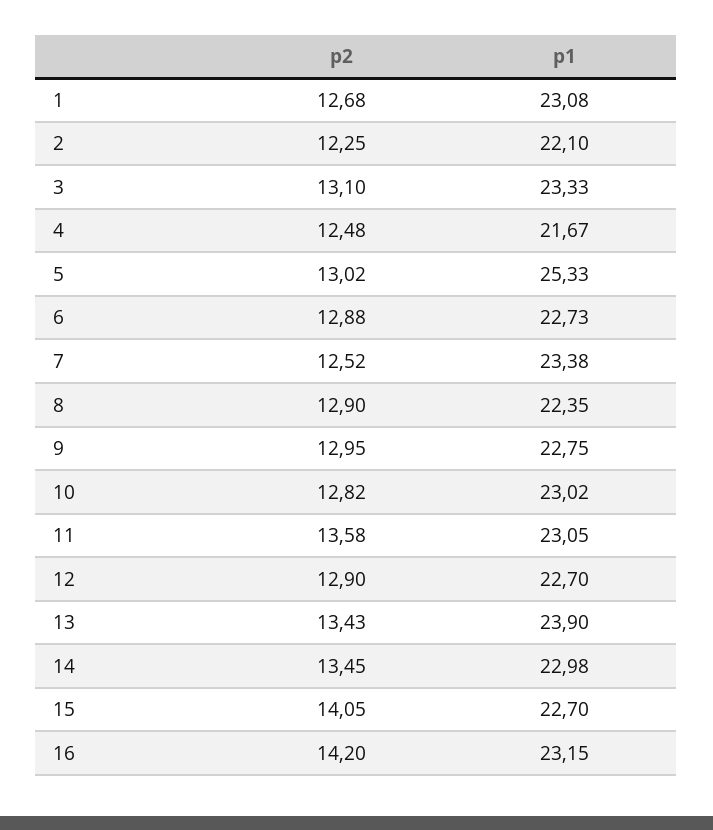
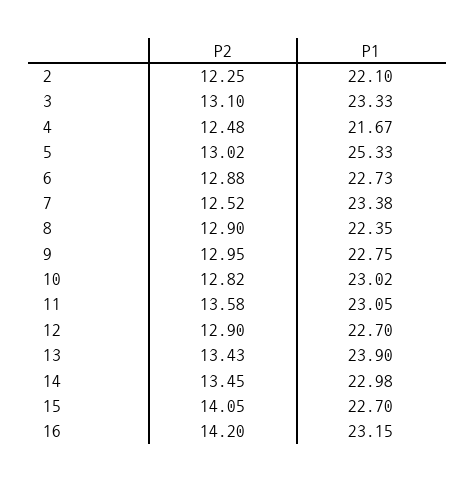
  {
    "p2": {
-     "1": 12.68,
      "2": 12.25,
      "3": 13.1,
      "4": 12.48,
      "5": 13.02,
      "6": 12.88,
      "7": 12.52,
      "8": 12.9,
      "9": 12.95,
      "10": 12.82,
      "11": 13.58,
      "12": 12.9,
      "13": 13.43,
      "14": 13.45,
      "15": 14.05,
      "16": 14.2
    },
    "p1": {
-     "1": 23.08,
      "2": 22.1,
      "3": 23.33,
      "4": 21.67,
      "5": 25.33,
      "6": 22.73,
      "7": 23.38,
      "8": 22.35,
      "9": 22.75,
      "10": 23.02,
      "11": 23.05,
      "12": 22.7,
      "13": 23.9,
      "14": 22.98,
      "15": 22.7,
      "16": 23.15
    }
  }

